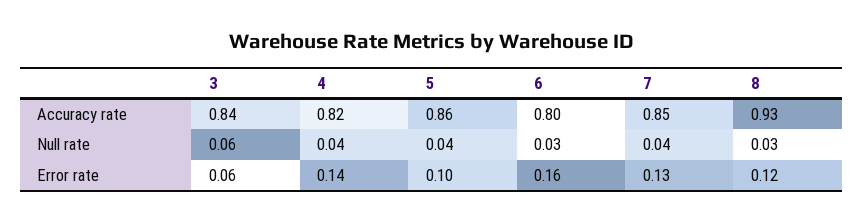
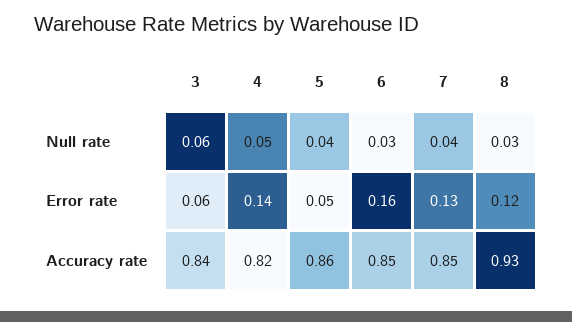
  {
    "3": {
      "Accuracy rate": 0.84,
      "Null rate": 0.06,
      "Error rate": 0.06
    },
    "4": {
      "Accuracy rate": 0.82,
-     "Null rate": 0.04,
+     "Null rate": 0.05,
      "Error rate": 0.14
    },
    "5": {
      "Accuracy rate": 0.86,
      "Null rate": 0.04,
-     "Error rate": 0.1
+     "Error rate": 0.05
    },
    "6": {
-     "Accuracy rate": 0.8,
+     "Accuracy rate": 0.85,
      "Null rate": 0.03,
      "Error rate": 0.16
    },
    "7": {
      "Accuracy rate": 0.85,
      "Null rate": 0.04,
      "Error rate": 0.13
    },
    "8": {
      "Accuracy rate": 0.93,
      "Null rate": 0.03,
      "Error rate": 0.12
    }
  }

